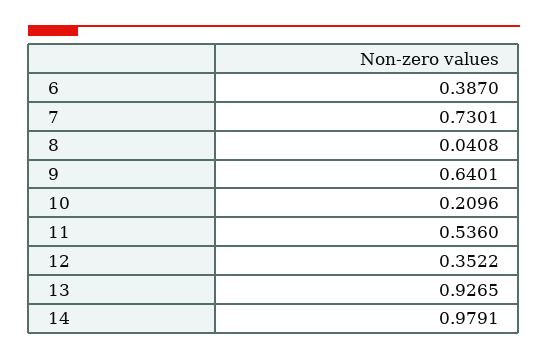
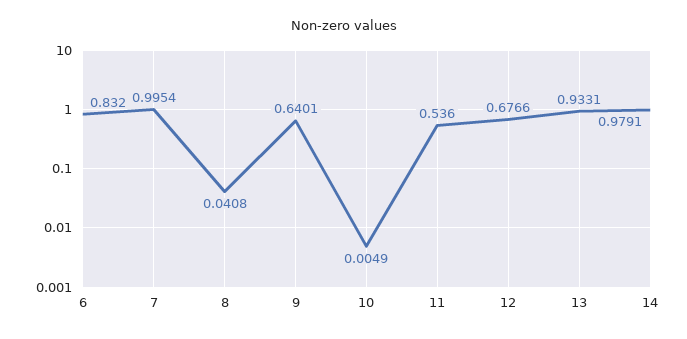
  {
-   "6": 0.387,
+   "6": 0.832,
-   "7": 0.7301,
+   "7": 0.9954,
    "8": 0.0408,
    "9": 0.6401,
-   "10": 0.2096,
+   "10": 0.0049,
    "11": 0.536,
-   "12": 0.3522,
+   "12": 0.6766,
-   "13": 0.9265,
+   "13": 0.9331,
    "14": 0.9791
  }

